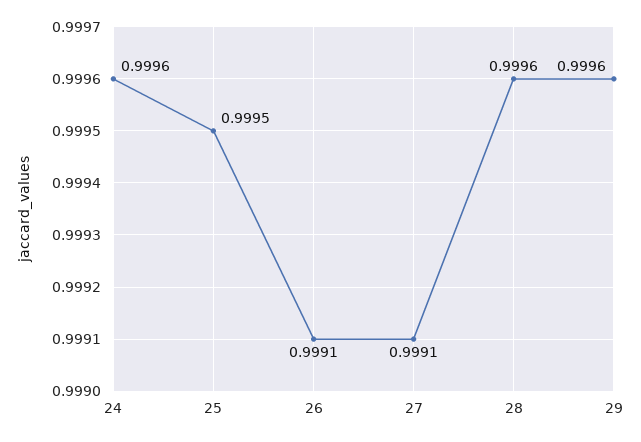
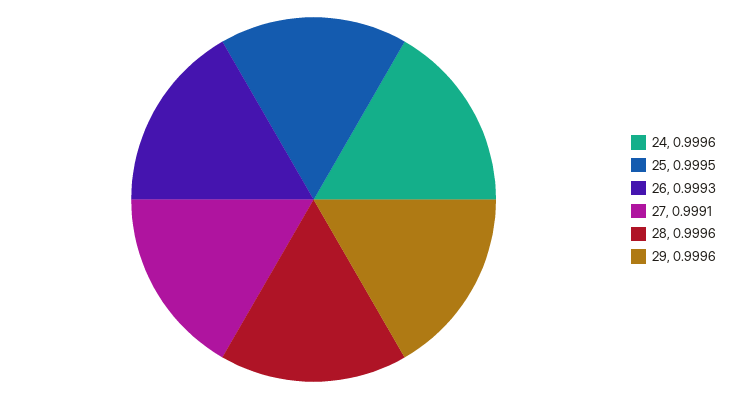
  {
    "24": 0.9996,
    "25": 0.9995,
-   "26": 0.9991,
+   "26": 0.9993,
    "27": 0.9991,
    "28": 0.9996,
    "29": 0.9996
  }

